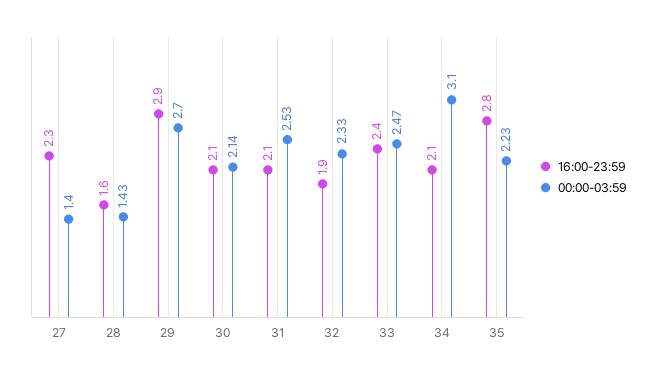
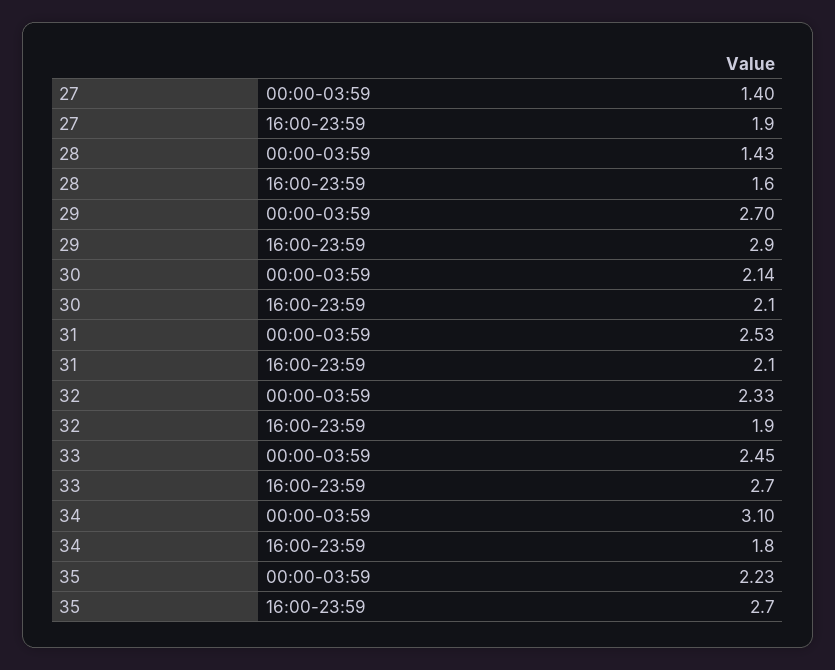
  {
    "16:00-23:59": {
-     "27": 2.3,
+     "27": 1.9,
      "28": 1.6,
      "29": 2.9,
      "30": 2.1,
      "31": 2.1,
      "32": 1.9,
-     "33": 2.4,
+     "33": 2.7,
-     "34": 2.1,
+     "34": 1.8,
-     "35": 2.8
+     "35": 2.7
    },
    "00:00-03:59": {
      "27": 1.4,
      "28": 1.43,
      "29": 2.7,
      "30": 2.14,
      "31": 2.53,
      "32": 2.33,
-     "33": 2.47,
+     "33": 2.45,
      "34": 3.1,
      "35": 2.23
    }
  }

